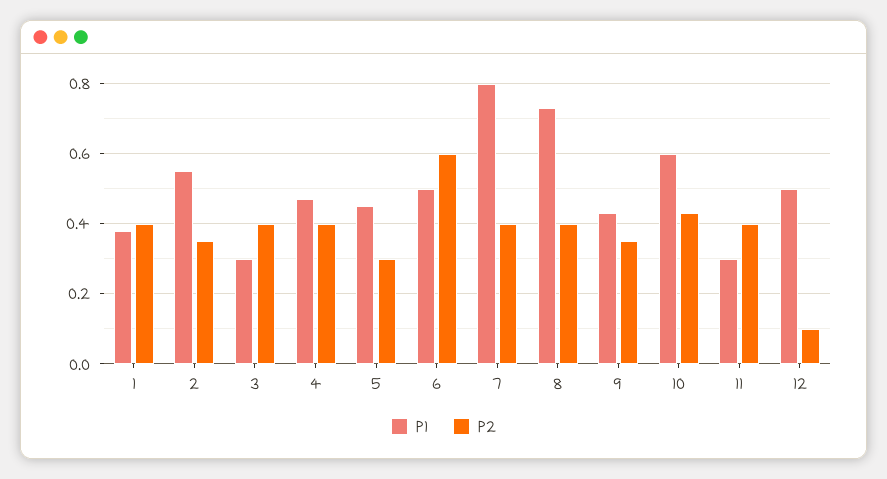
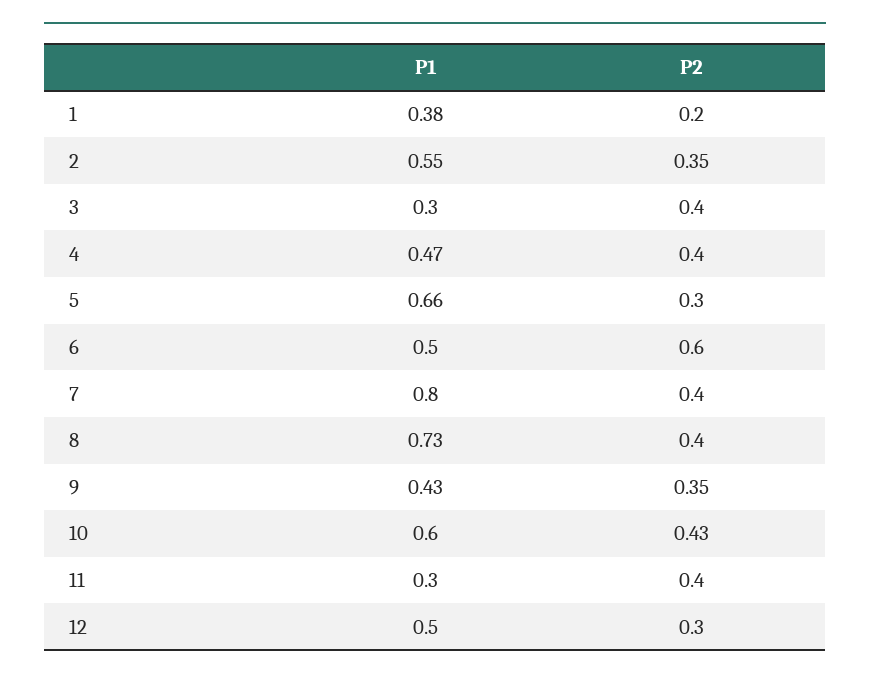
  {
    "P1": {
      "1": 0.38,
      "2": 0.55,
      "3": 0.3,
      "4": 0.47,
-     "5": 0.45,
+     "5": 0.66,
      "6": 0.5,
      "7": 0.8,
      "8": 0.73,
      "9": 0.43,
      "10": 0.6,
      "11": 0.3,
      "12": 0.5
    },
    "P2": {
-     "1": 0.4,
+     "1": 0.2,
      "2": 0.35,
      "3": 0.4,
      "4": 0.4,
      "5": 0.3,
      "6": 0.6,
      "7": 0.4,
      "8": 0.4,
      "9": 0.35,
      "10": 0.43,
      "11": 0.4,
-     "12": 0.1
+     "12": 0.3
    }
  }

